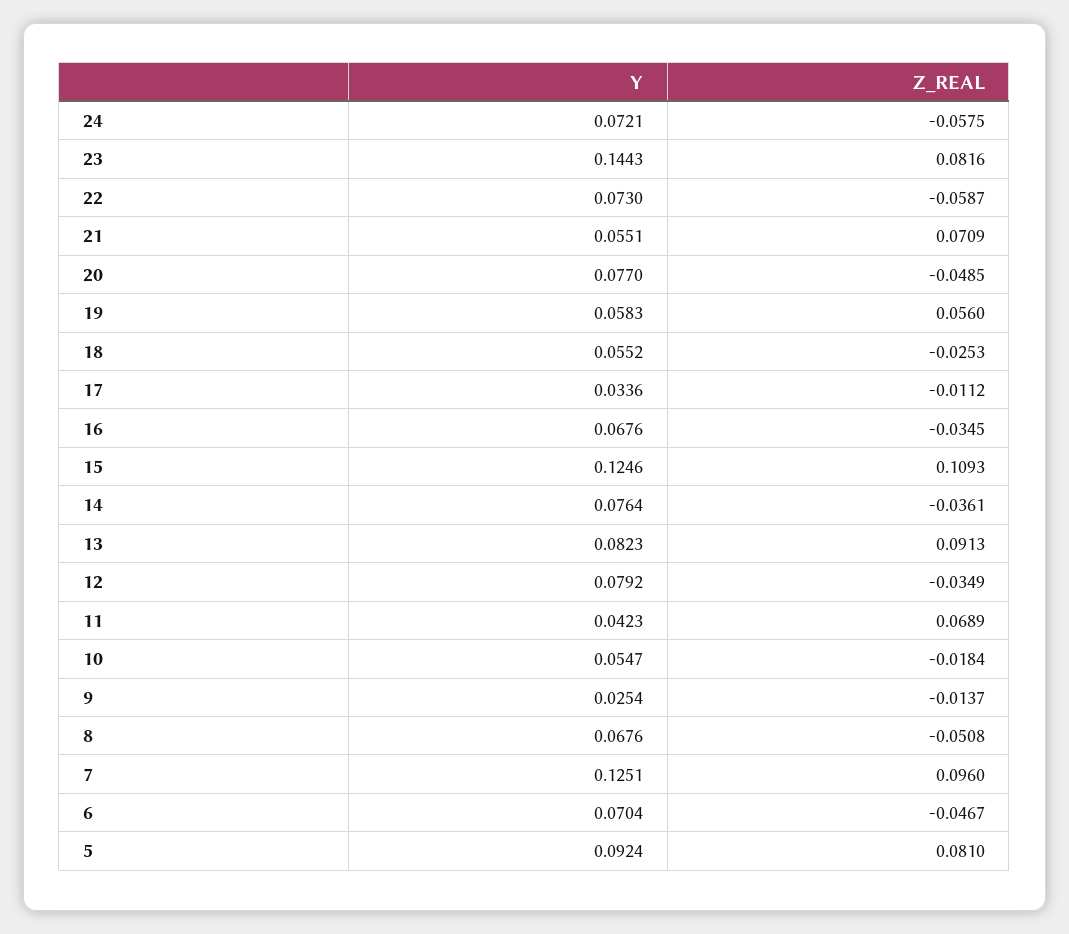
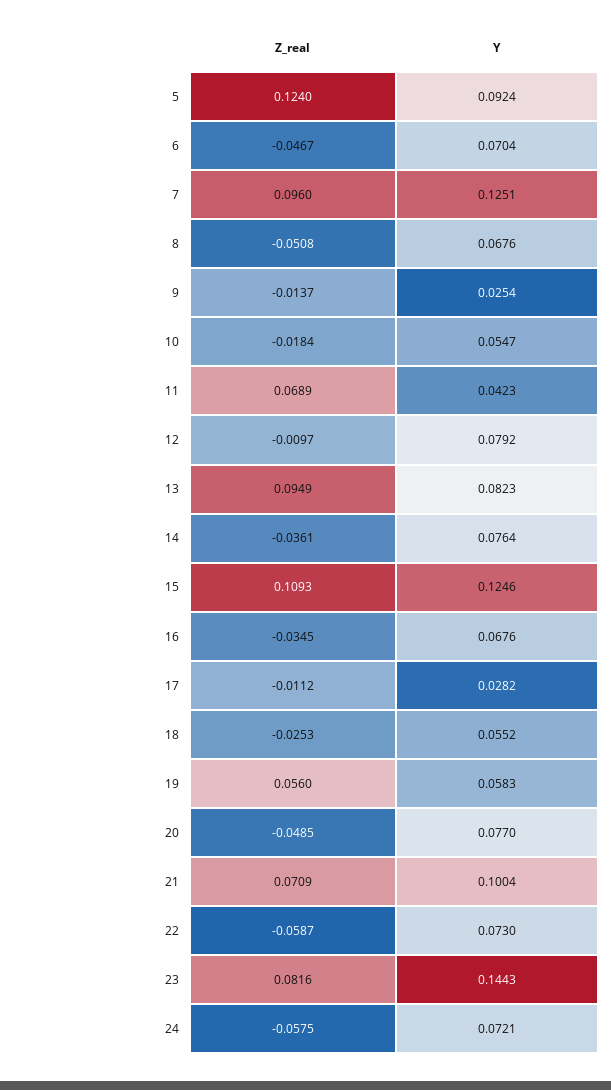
  {
    "Y": {
      "24": 0.0721,
      "23": 0.1443,
      "22": 0.073,
-     "21": 0.0551,
+     "21": 0.1004,
      "20": 0.077,
      "19": 0.0583,
      "18": 0.0552,
-     "17": 0.0336,
+     "17": 0.0282,
      "16": 0.0676,
      "15": 0.1246,
      "14": 0.0764,
      "13": 0.0823,
      "12": 0.0792,
      "11": 0.0423,
      "10": 0.0547,
      "9": 0.0254,
      "8": 0.0676,
      "7": 0.1251,
      "6": 0.0704,
      "5": 0.0924
    },
    "Z_REAL": {
      "24": -0.0575,
      "23": 0.0816,
      "22": -0.0587,
      "21": 0.0709,
      "20": -0.0485,
      "19": 0.056,
      "18": -0.0253,
      "17": -0.0112,
      "16": -0.0345,
      "15": 0.1093,
      "14": -0.0361,
-     "13": 0.0913,
+     "13": 0.0949,
-     "12": -0.0349,
+     "12": -0.0097,
      "11": 0.0689,
      "10": -0.0184,
      "9": -0.0137,
      "8": -0.0508,
      "7": 0.096,
      "6": -0.0467,
-     "5": 0.081
+     "5": 0.124
    }
  }

